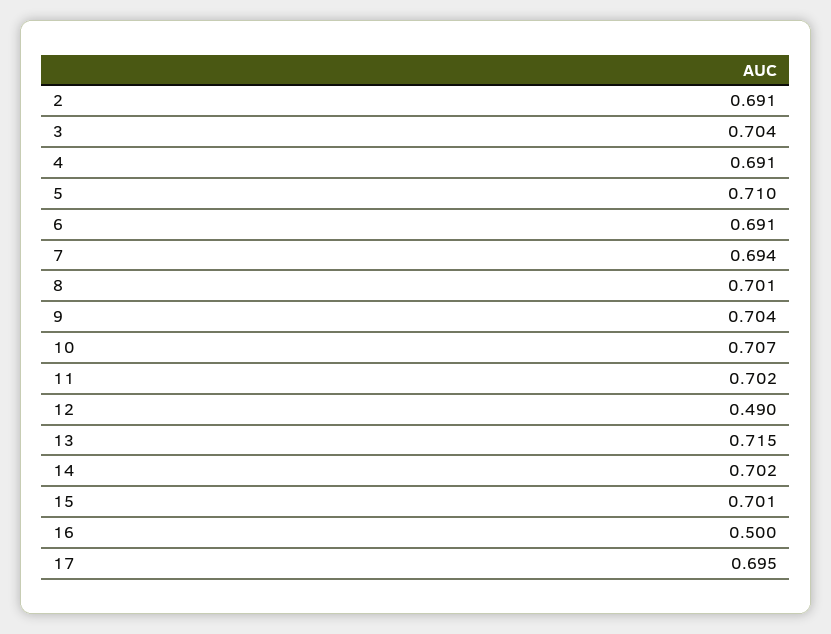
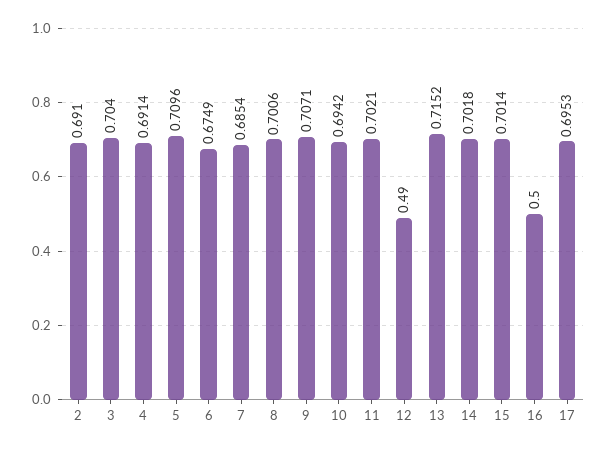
  {
    "2": 0.691,
    "3": 0.704,
    "4": 0.6914,
    "5": 0.7096,
-   "6": 0.691,
+   "6": 0.6749,
-   "7": 0.694,
+   "7": 0.6854,
    "8": 0.7006,
-   "9": 0.704,
+   "9": 0.7071,
-   "10": 0.707,
+   "10": 0.6942,
    "11": 0.7021,
    "12": 0.49,
    "13": 0.7152,
    "14": 0.7018,
    "15": 0.7014,
    "16": 0.5,
    "17": 0.6953
  }

